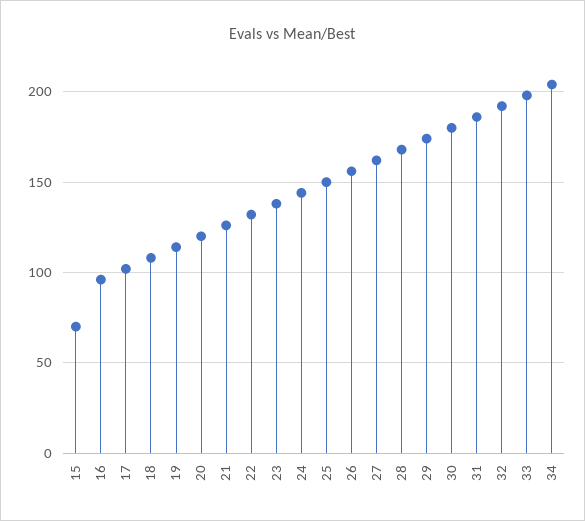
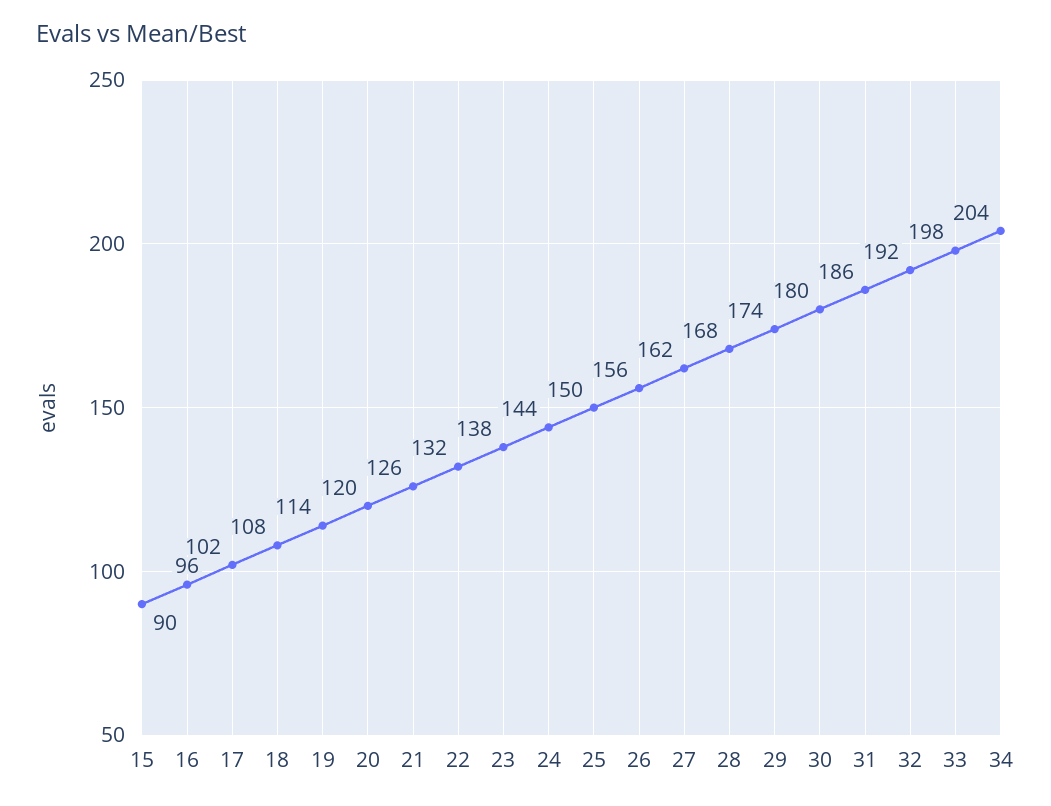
  {
-   "15": 70,
+   "15": 90,
    "16": 96,
    "17": 102,
    "18": 108,
    "19": 114,
    "20": 120,
    "21": 126,
    "22": 132,
    "23": 138,
    "24": 144,
    "25": 150,
    "26": 156,
    "27": 162,
    "28": 168,
    "29": 174,
    "30": 180,
    "31": 186,
    "32": 192,
    "33": 198,
    "34": 204
  }

